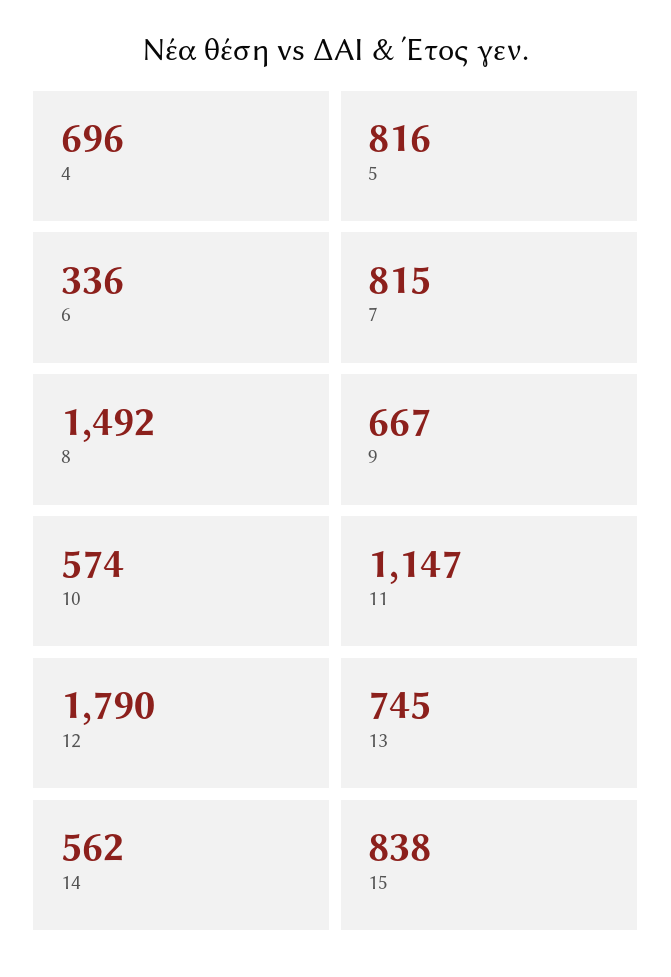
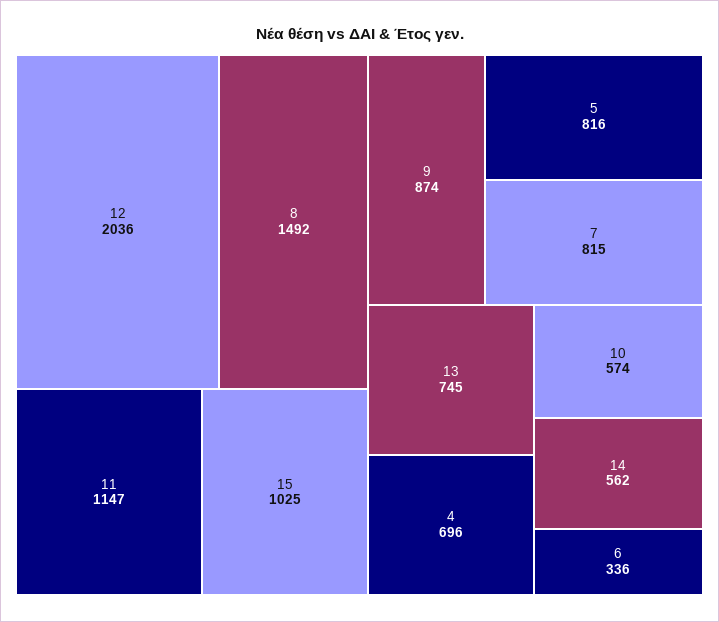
  {
    "4": 696,
    "5": 816,
    "6": 336,
    "7": 815,
    "8": 1492,
-   "9": 667,
+   "9": 874,
    "10": 574,
    "11": 1147,
-   "12": 1790,
+   "12": 2036,
    "13": 745,
    "14": 562,
-   "15": 838
+   "15": 1025
  }

